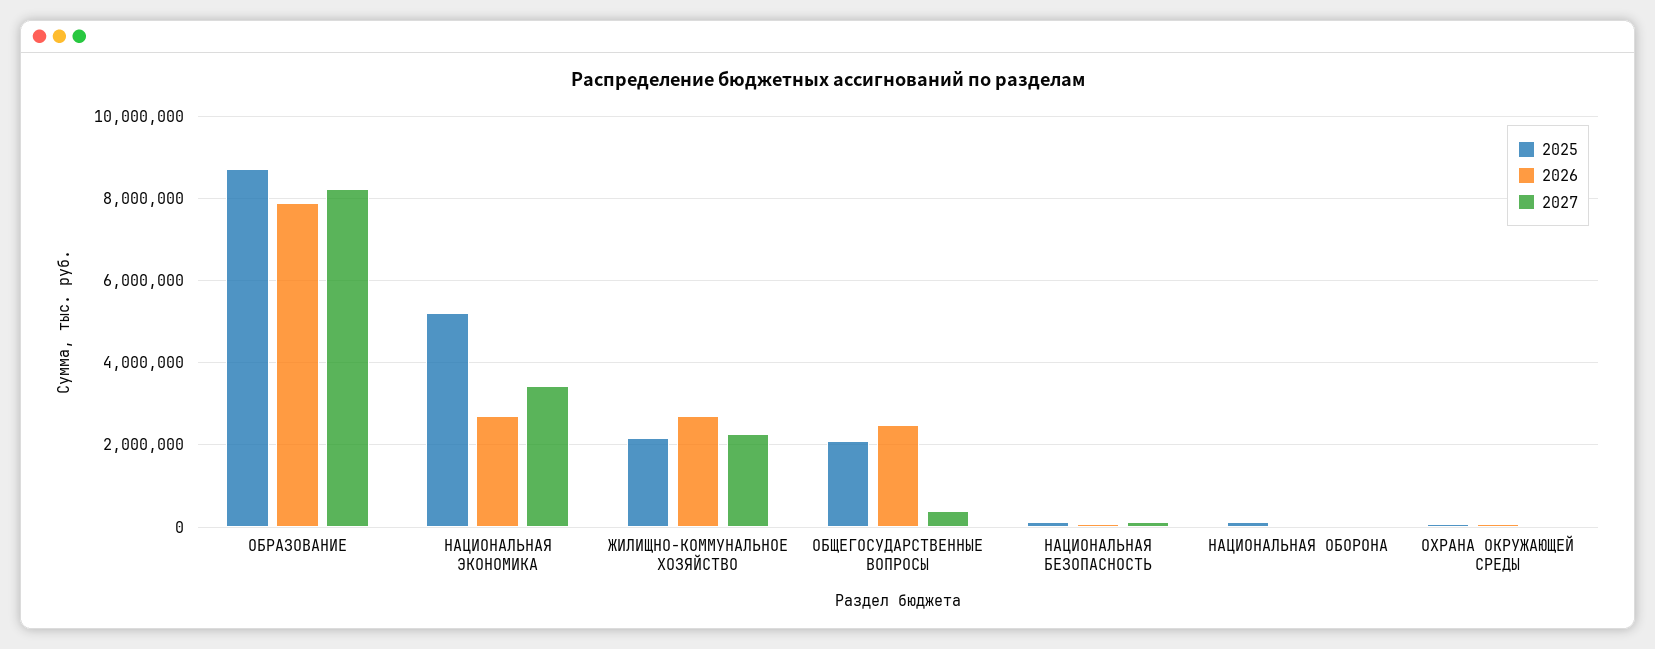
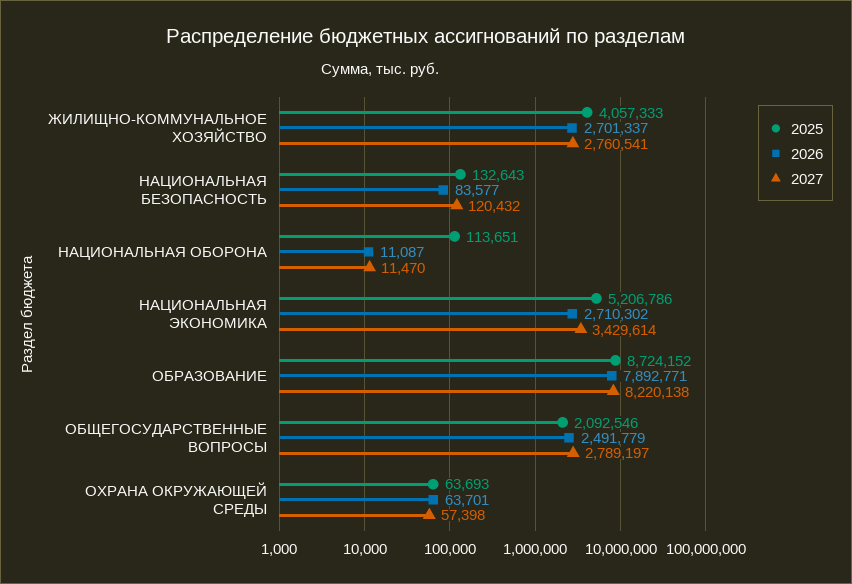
  {
    "2025": {
      "ОБРАЗОВАНИЕ": 8724152,
      "НАЦИОНАЛЬНАЯ ЭКОНОМИКА": 5206786,
-     "ЖИЛИЩНО-КОММУНАЛЬНОЕ ХОЗЯЙСТВО": 2200000,
+     "ЖИЛИЩНО-КОММУНАЛЬНОЕ ХОЗЯЙСТВО": 4057333,
      "ОБЩЕГОСУДАРСТВЕННЫЕ ВОПРОСЫ": 2092546,
      "НАЦИОНАЛЬНАЯ БЕЗОПАСНОСТЬ": 132643,
      "НАЦИОНАЛЬНАЯ ОБОРОНА": 113651,
      "ОХРАНА ОКРУЖАЮЩЕЙ СРЕДЫ": 63693
    },
    "2026": {
      "ОБРАЗОВАНИЕ": 7892771,
      "НАЦИОНАЛЬНАЯ ЭКОНОМИКА": 2710302,
      "ЖИЛИЩНО-КОММУНАЛЬНОЕ ХОЗЯЙСТВО": 2701337,
      "ОБЩЕГОСУДАРСТВЕННЫЕ ВОПРОСЫ": 2491779,
      "НАЦИОНАЛЬНАЯ БЕЗОПАСНОСТЬ": 83577,
      "НАЦИОНАЛЬНАЯ ОБОРОНА": 11087,
      "ОХРАНА ОКРУЖАЮЩЕЙ СРЕДЫ": 63701
    },
    "2027": {
      "ОБРАЗОВАНИЕ": 8220138,
      "НАЦИОНАЛЬНАЯ ЭКОНОМИКА": 3429614,
-     "ЖИЛИЩНО-КОММУНАЛЬНОЕ ХОЗЯЙСТВО": 2200000,
+     "ЖИЛИЩНО-КОММУНАЛЬНОЕ ХОЗЯЙСТВО": 2760541,
-     "ОБЩЕГОСУДАРСТВЕННЫЕ ВОПРОСЫ": 400000,
+     "ОБЩЕГОСУДАРСТВЕННЫЕ ВОПРОСЫ": 2789197,
      "НАЦИОНАЛЬНАЯ БЕЗОПАСНОСТЬ": 120432,
      "НАЦИОНАЛЬНАЯ ОБОРОНА": 11470,
      "ОХРАНА ОКРУЖАЮЩЕЙ СРЕДЫ": 57398
    }
  }

